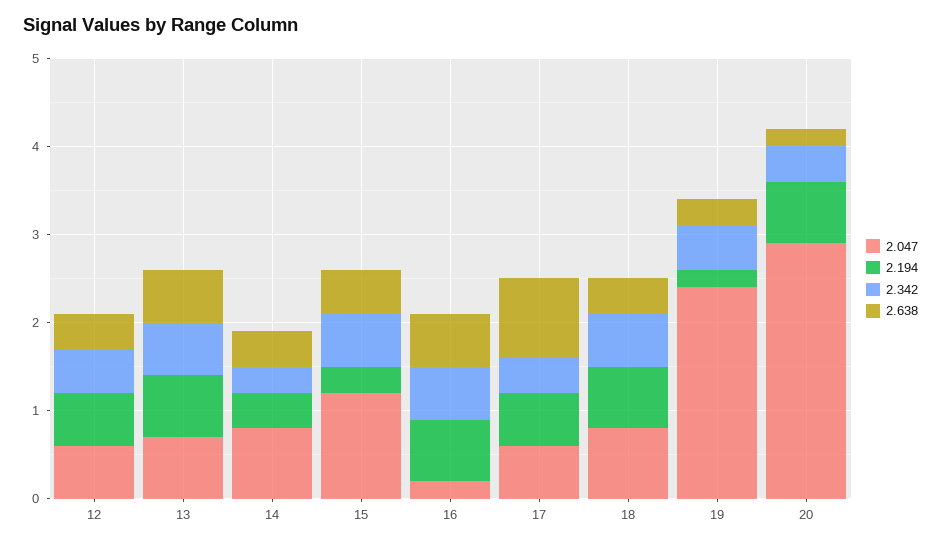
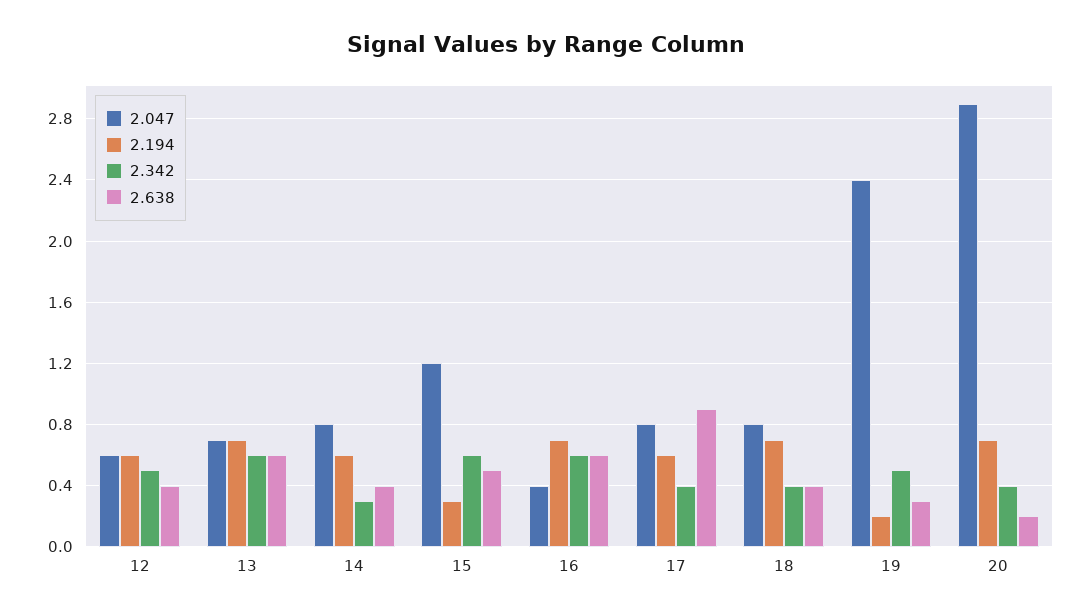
  {
    "2.047": {
      "12": 0.6,
      "13": 0.7,
      "14": 0.8,
      "15": 1.2,
-     "16": 0.2,
+     "16": 0.4,
-     "17": 0.6,
+     "17": 0.8,
      "18": 0.8,
      "19": 2.4,
      "20": 2.9
    },
    "2.194": {
      "12": 0.6,
      "13": 0.7,
-     "14": 0.4,
+     "14": 0.6,
      "15": 0.3,
      "16": 0.7,
      "17": 0.6,
      "18": 0.7,
      "19": 0.2,
      "20": 0.7
    },
    "2.342": {
      "12": 0.5,
      "13": 0.6,
      "14": 0.3,
      "15": 0.6,
      "16": 0.6,
      "17": 0.4,
-     "18": 0.6,
+     "18": 0.4,
      "19": 0.5,
      "20": 0.4
    },
    "2.638": {
      "12": 0.4,
      "13": 0.6,
      "14": 0.4,
      "15": 0.5,
      "16": 0.6,
      "17": 0.9,
      "18": 0.4,
      "19": 0.3,
      "20": 0.2
    }
  }

